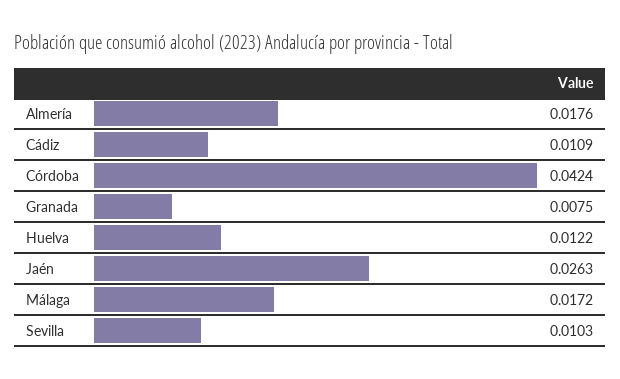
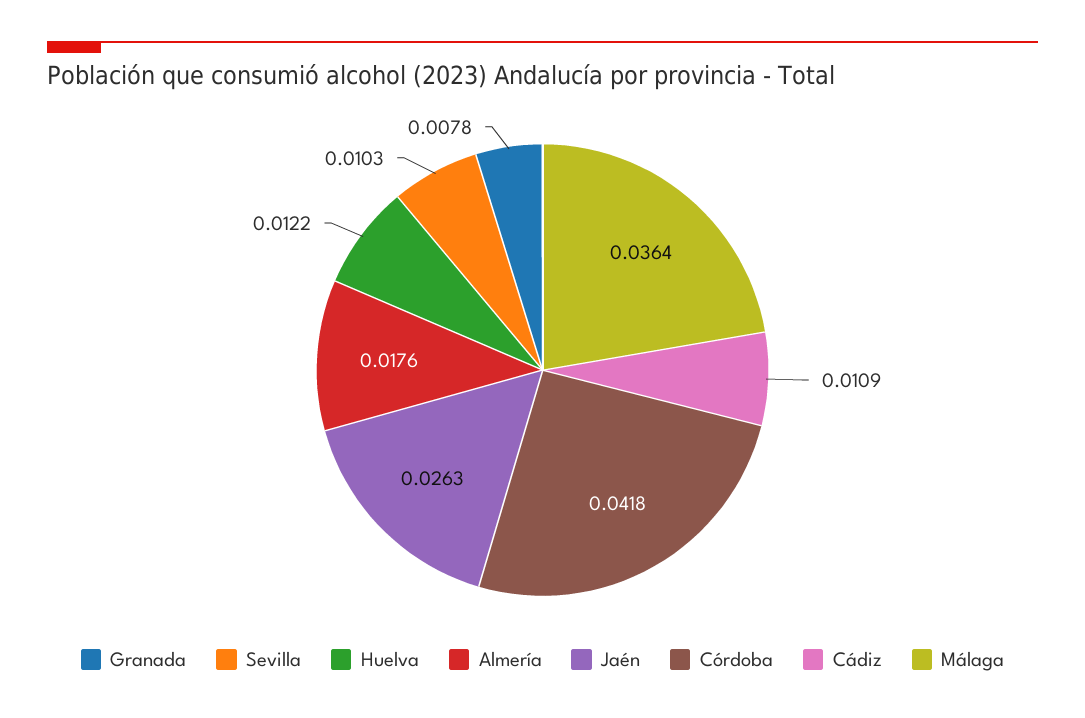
  {
    "Almería": 0.0176,
    "Cádiz": 0.0109,
-   "Córdoba": 0.0424,
+   "Córdoba": 0.0418,
-   "Granada": 0.0075,
+   "Granada": 0.0078,
    "Huelva": 0.0122,
    "Jaén": 0.0263,
-   "Málaga": 0.0172,
+   "Málaga": 0.0364,
    "Sevilla": 0.0103
  }

